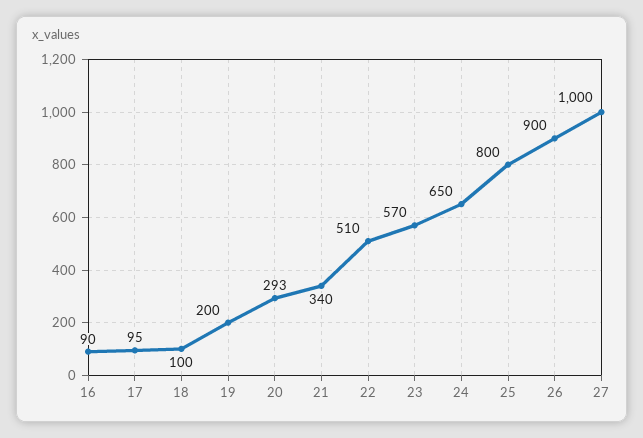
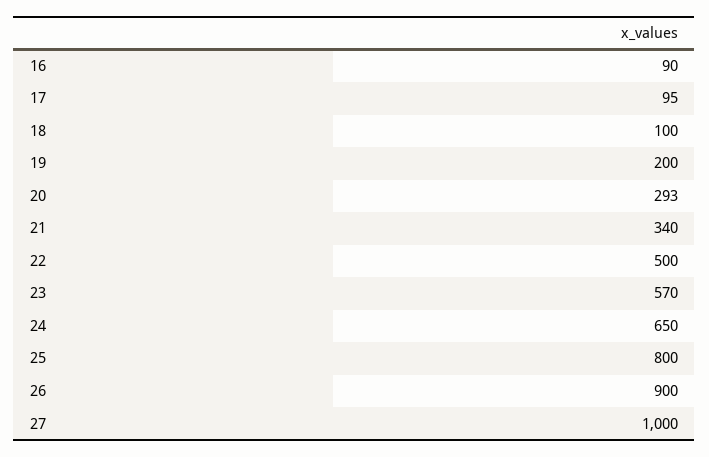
  {
    "16": 90,
    "17": 95,
    "18": 100,
    "19": 200,
    "20": 293,
    "21": 340,
-   "22": 510,
+   "22": 500,
    "23": 570,
    "24": 650,
    "25": 800,
    "26": 900,
    "27": 1000
  }

